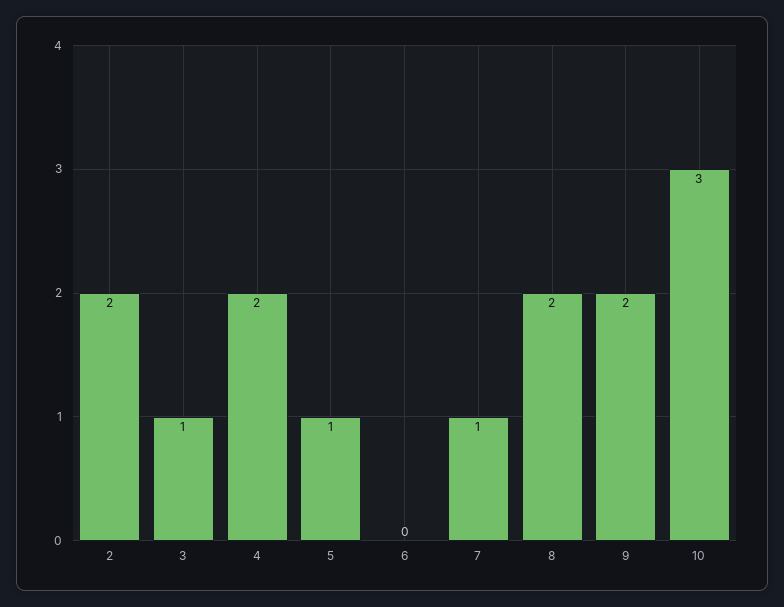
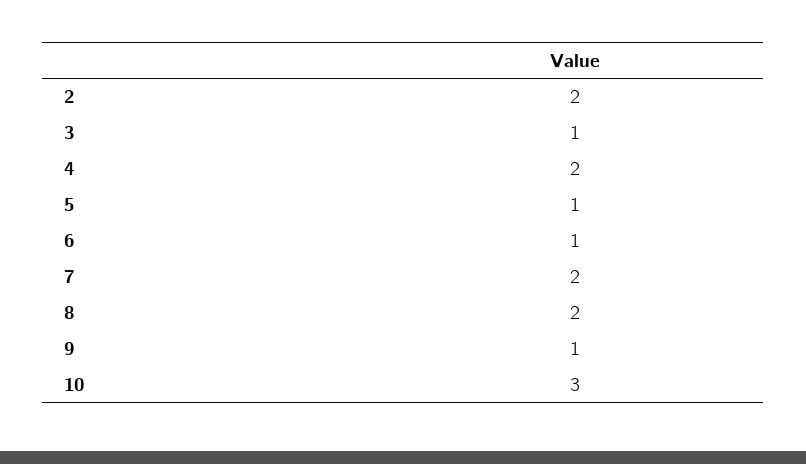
  {
    "2": 2,
    "3": 1,
    "4": 2,
    "5": 1,
-   "6": 0,
+   "6": 1,
-   "7": 1,
+   "7": 2,
    "8": 2,
-   "9": 2,
+   "9": 1,
    "10": 3
  }

